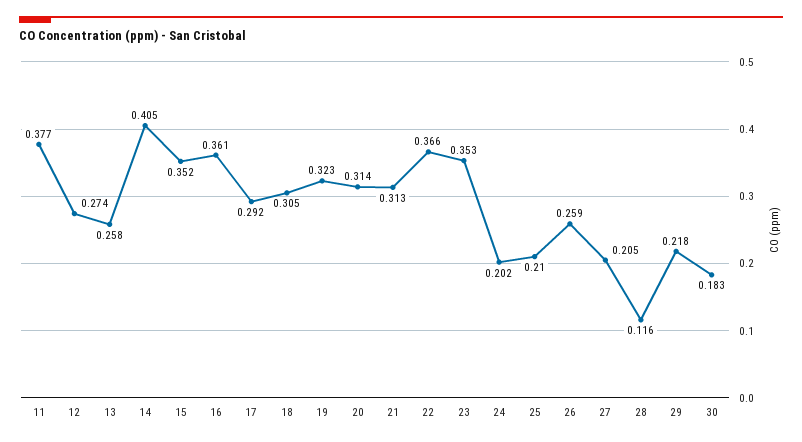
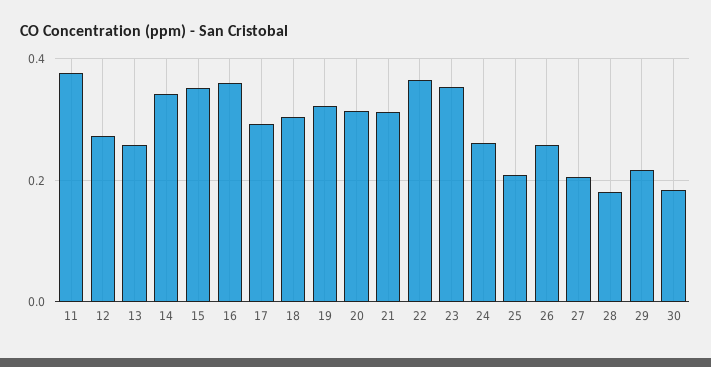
  {
    "11": 0.377,
    "12": 0.274,
    "13": 0.258,
-   "14": 0.405,
+   "14": 0.34,
    "15": 0.352,
    "16": 0.361,
    "17": 0.292,
    "18": 0.305,
    "19": 0.323,
    "20": 0.314,
    "21": 0.313,
    "22": 0.366,
    "23": 0.353,
-   "24": 0.202,
+   "24": 0.26,
    "25": 0.21,
    "26": 0.259,
    "27": 0.205,
-   "28": 0.116,
+   "28": 0.18,
    "29": 0.218,
    "30": 0.183
  }

